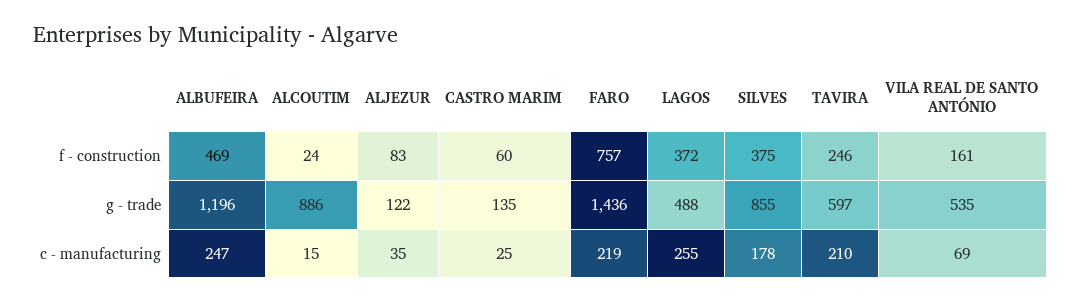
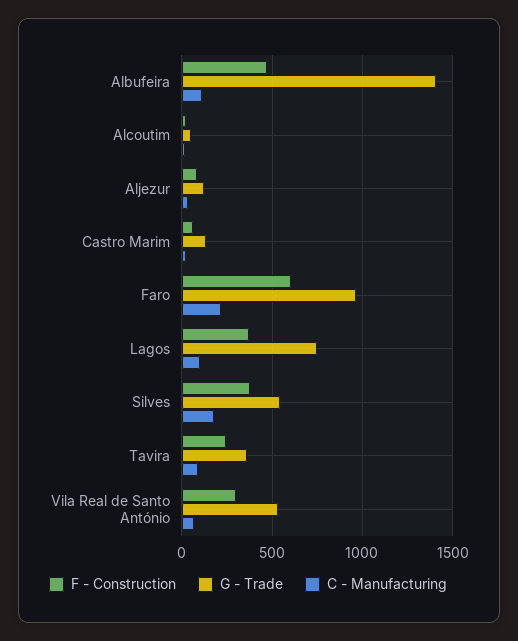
  {
    "f - construction": {
      "ALBUFEIRA": 469,
      "ALCOUTIM": 24,
      "ALJEZUR": 83,
      "CASTRO MARIM": 60,
-     "FARO": 757,
+     "FARO": 600,
      "LAGOS": 372,
      "SILVES": 375,
      "TAVIRA": 246,
-     "VILA REAL DE SANTO ANTÓNIO": 161
+     "VILA REAL DE SANTO ANTÓNIO": 300
    },
    "g - trade": {
-     "ALBUFEIRA": 1196,
+     "ALBUFEIRA": 1400,
-     "ALCOUTIM": 886,
+     "ALCOUTIM": 50,
      "ALJEZUR": 122,
      "CASTRO MARIM": 135,
-     "FARO": 1436,
+     "FARO": 950,
-     "LAGOS": 488,
+     "LAGOS": 750,
-     "SILVES": 855,
+     "SILVES": 550,
-     "TAVIRA": 597,
+     "TAVIRA": 350,
      "VILA REAL DE SANTO ANTÓNIO": 535
    },
    "c - manufacturing": {
-     "ALBUFEIRA": 247,
+     "ALBUFEIRA": 100,
      "ALCOUTIM": 15,
      "ALJEZUR": 35,
      "CASTRO MARIM": 25,
      "FARO": 219,
-     "LAGOS": 255,
+     "LAGOS": 100,
      "SILVES": 178,
-     "TAVIRA": 210,
+     "TAVIRA": 100,
      "VILA REAL DE SANTO ANTÓNIO": 69
    }
  }

